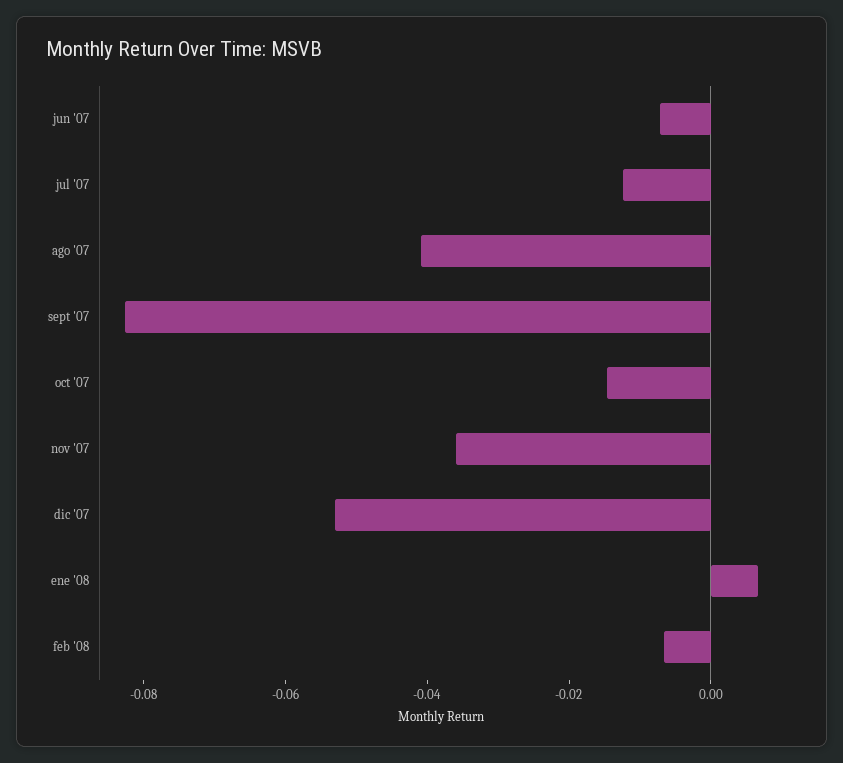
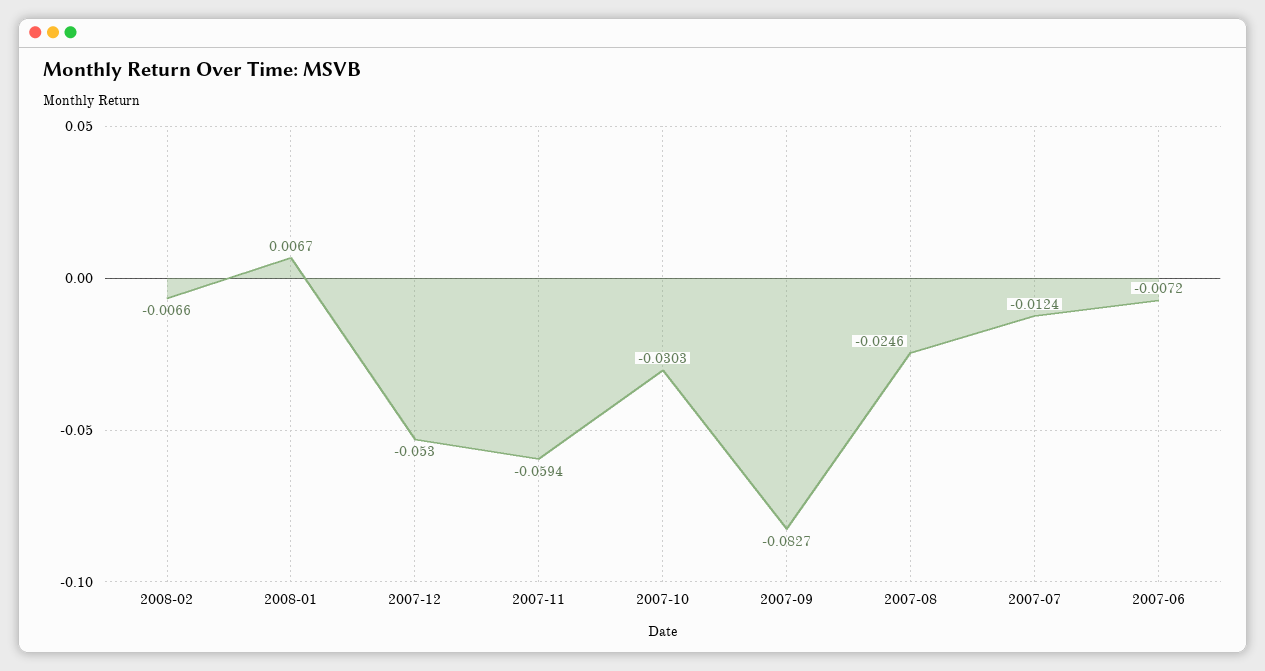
  {
    "jun '07": -0.0072,
    "jul '07": -0.0124,
-   "ago '07": -0.04,
+   "ago '07": -0.0246,
    "sept '07": -0.0827,
-   "oct '07": -0.015,
+   "oct '07": -0.0303,
-   "nov '07": -0.035,
+   "nov '07": -0.0594,
    "dic '07": -0.053,
    "ene '08": 0.0067,
    "feb '08": -0.0066
  }

